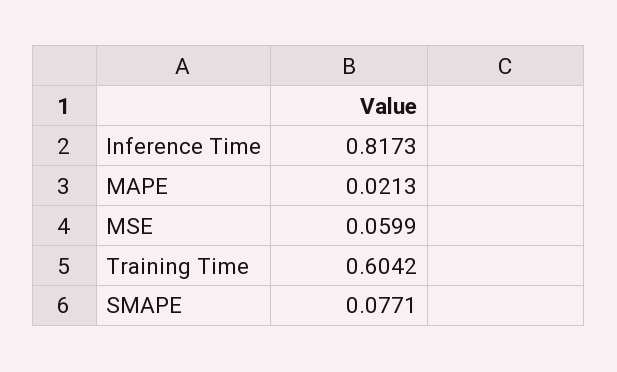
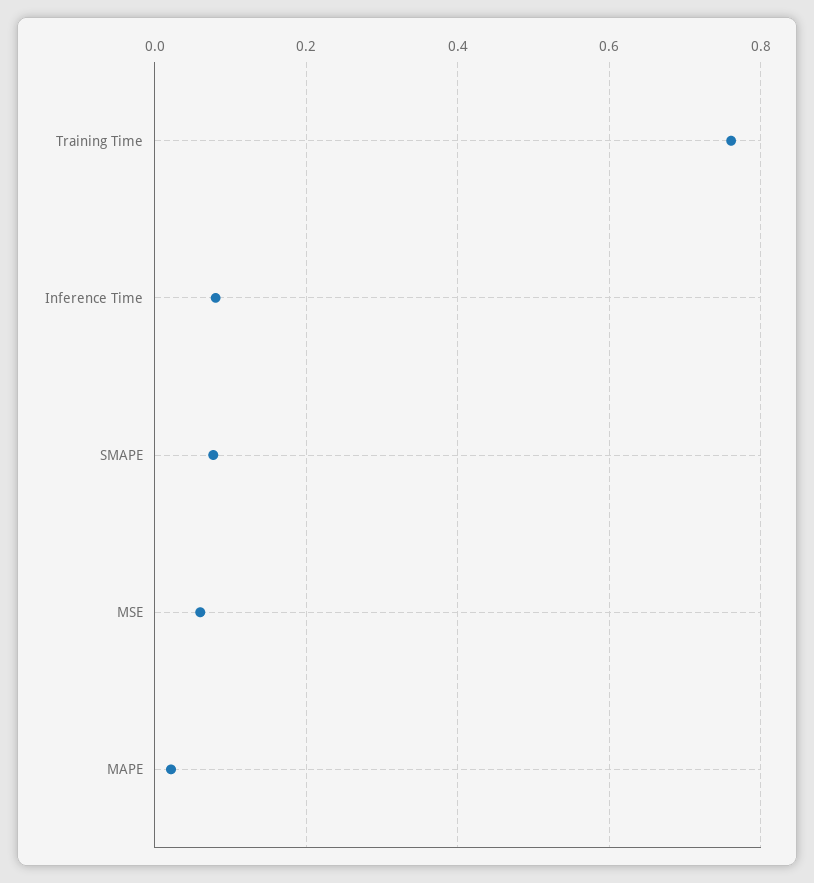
  {
-   "Inference Time": 0.8173,
+   "Inference Time": 0.08,
    "MAPE": 0.0213,
    "MSE": 0.0599,
-   "Training Time": 0.6042,
+   "Training Time": 0.76,
    "SMAPE": 0.0771
  }

